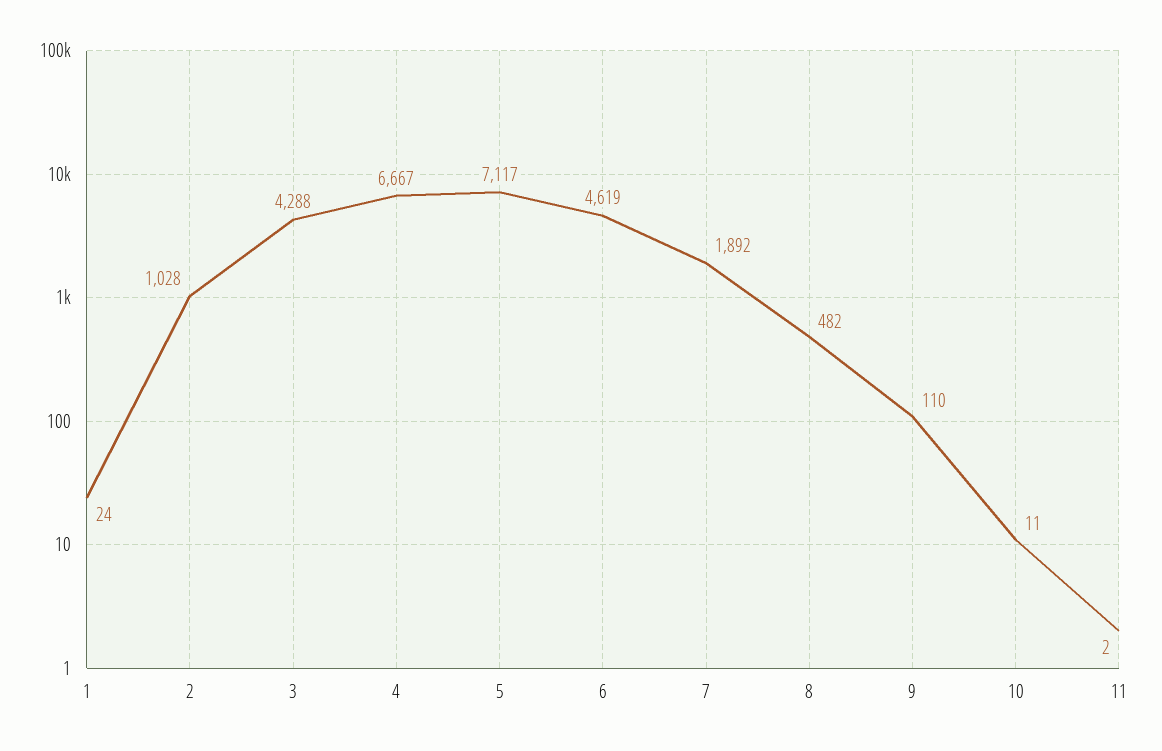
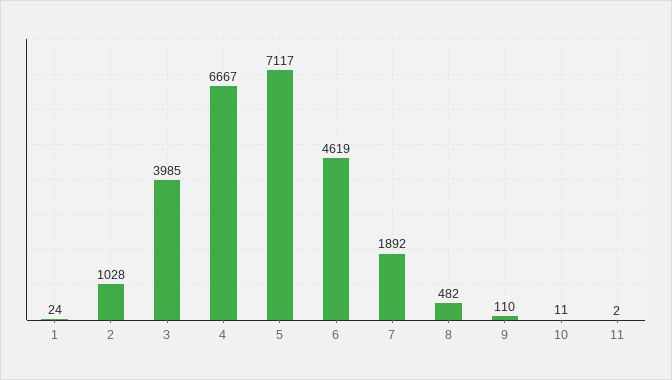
  {
    "1": 24,
    "2": 1028,
-   "3": 4288,
+   "3": 3985,
    "4": 6667,
    "5": 7117,
    "6": 4619,
    "7": 1892,
    "8": 482,
    "9": 110,
    "10": 11,
    "11": 2
  }

